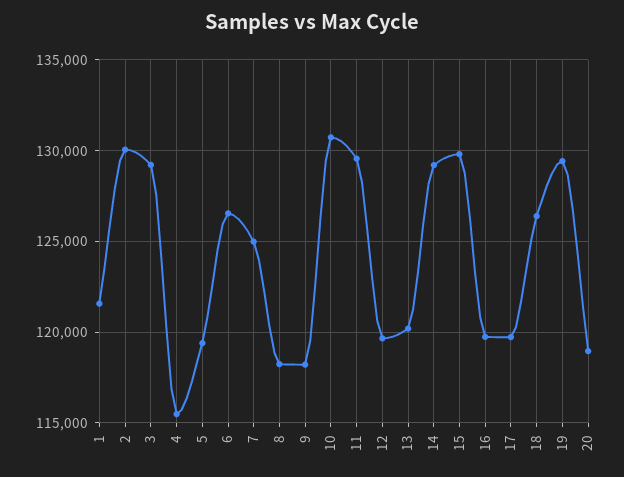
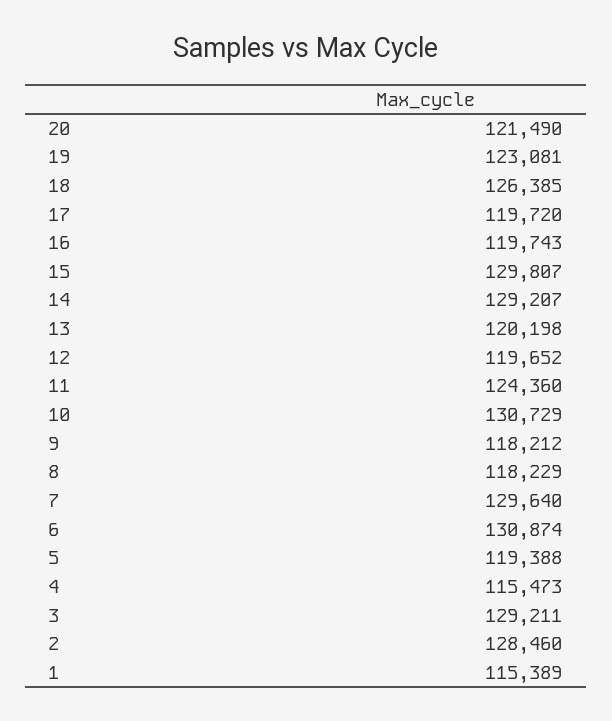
  {
-   "1": 121500,
+   "1": 115389,
-   "2": 130000,
+   "2": 128460,
    "3": 129211,
    "4": 115473,
    "5": 119388,
-   "6": 126500,
+   "6": 130874,
-   "7": 125000,
+   "7": 129640,
    "8": 118229,
    "9": 118212,
    "10": 130729,
-   "11": 129500,
+   "11": 124360,
    "12": 119652,
    "13": 120198,
    "14": 129207,
    "15": 129807,
    "16": 119743,
    "17": 119720,
    "18": 126385,
-   "19": 129500,
+   "19": 123081,
-   "20": 119000
+   "20": 121490
  }

